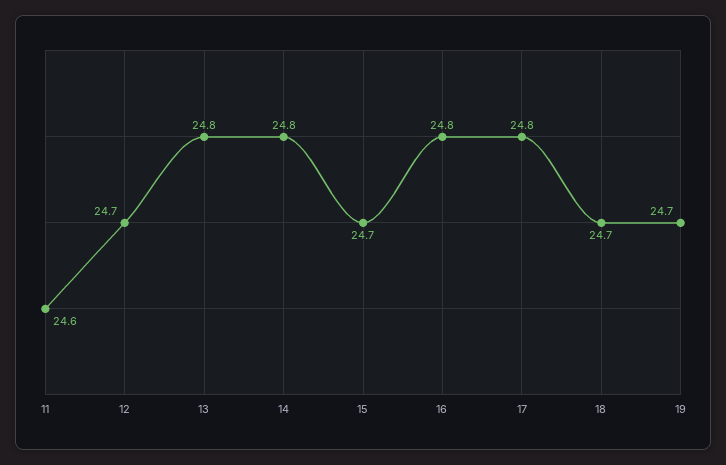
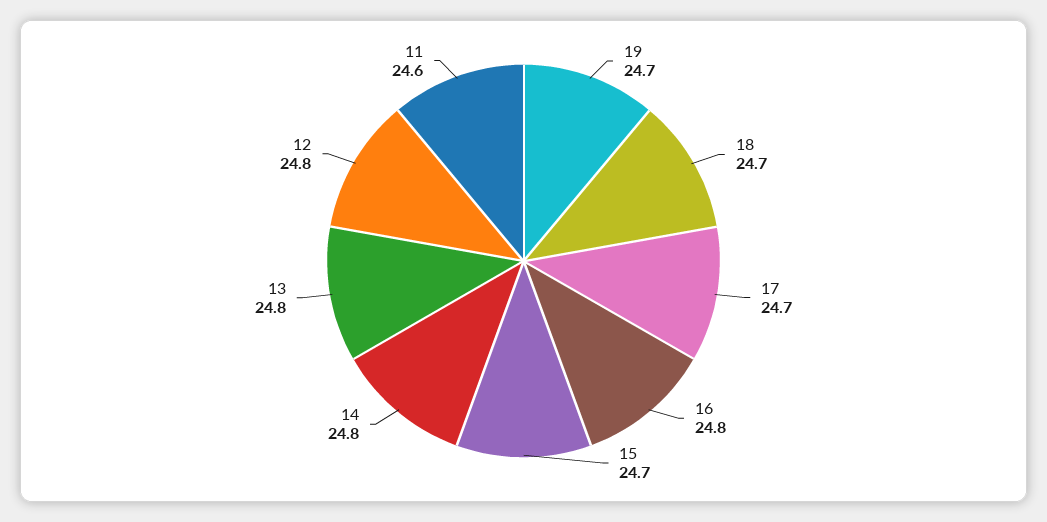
  {
    "11": 24.6,
-   "12": 24.7,
+   "12": 24.8,
    "13": 24.8,
    "14": 24.8,
    "15": 24.7,
    "16": 24.8,
-   "17": 24.8,
+   "17": 24.7,
    "18": 24.7,
    "19": 24.7
  }

